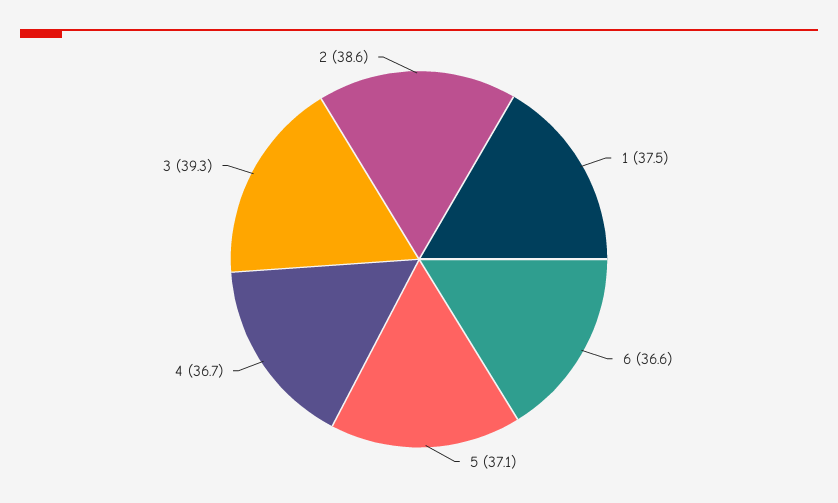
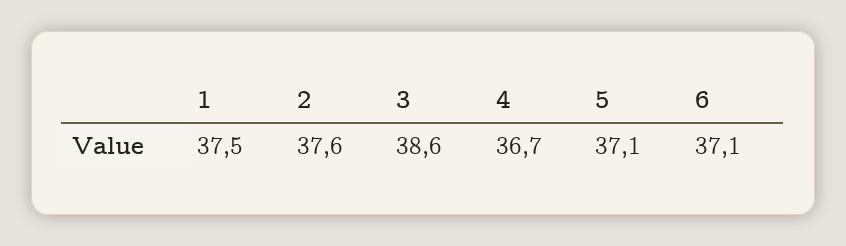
  {
    "1": 37.5,
-   "6": 36.6,
+   "6": 37.1,
    "5": 37.1,
    "4": 36.7,
-   "3": 39.3,
+   "3": 38.6,
-   "2": 38.6
+   "2": 37.6
  }

